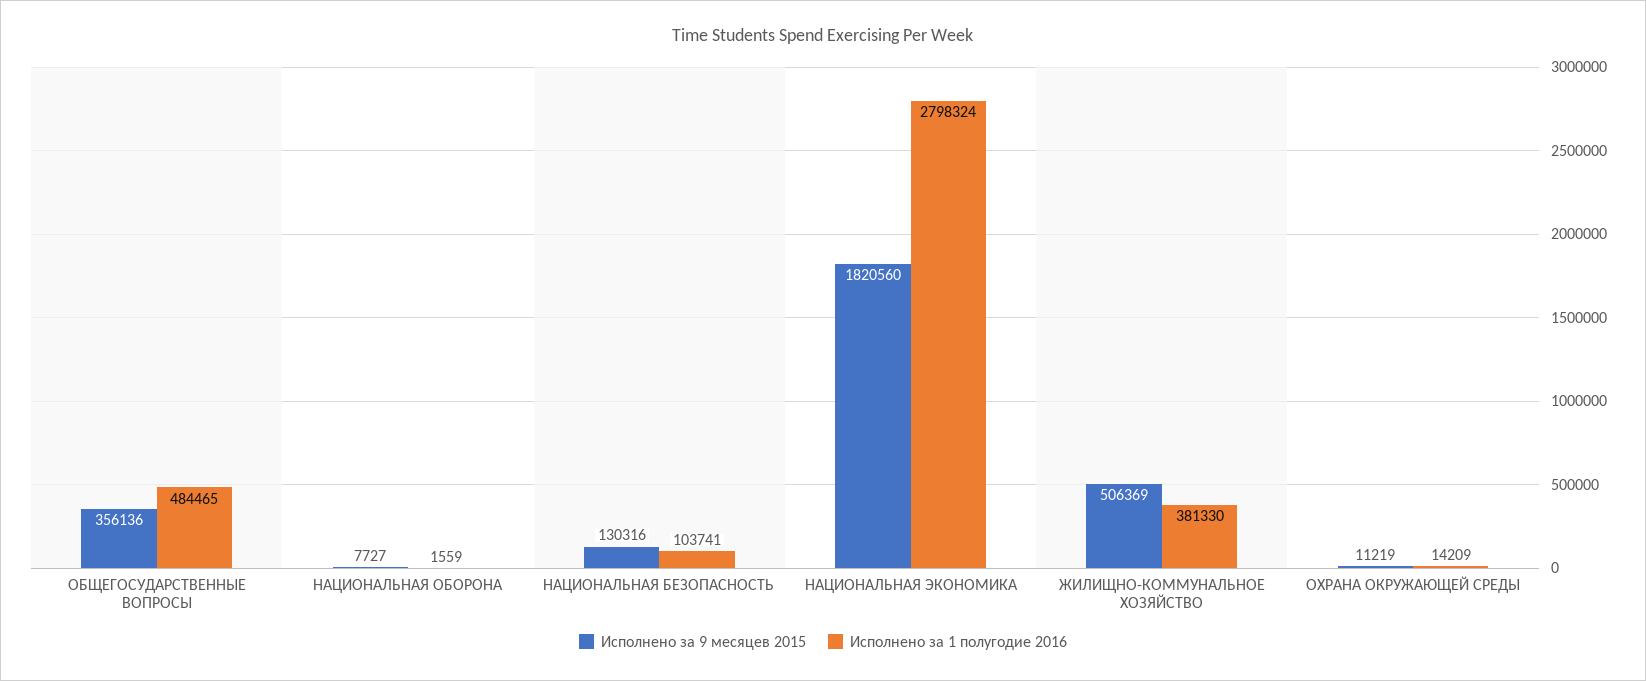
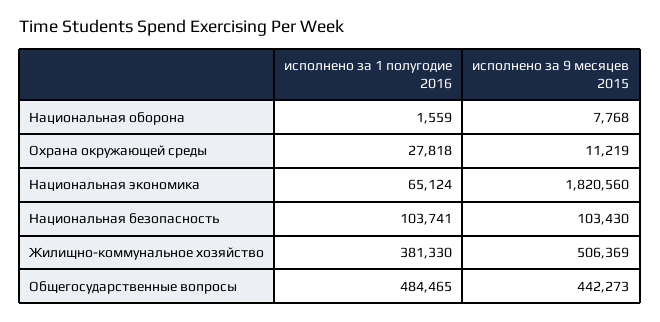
  {
    "Исполнено за 9 месяцев 2015": {
-     "ОБЩЕГОСУДАРСТВЕННЫЕ ВОПРОСЫ": 356136,
+     "ОБЩЕГОСУДАРСТВЕННЫЕ ВОПРОСЫ": 442273,
-     "НАЦИОНАЛЬНАЯ ОБОРОНА": 7727,
+     "НАЦИОНАЛЬНАЯ ОБОРОНА": 7768,
-     "НАЦИОНАЛЬНАЯ БЕЗОПАСНОСТЬ": 130316,
+     "НАЦИОНАЛЬНАЯ БЕЗОПАСНОСТЬ": 103430,
      "НАЦИОНАЛЬНАЯ ЭКОНОМИКА": 1820560,
      "ЖИЛИЩНО-КОММУНАЛЬНОЕ ХОЗЯЙСТВО": 506369,
      "ОХРАНА ОКРУЖАЮЩЕЙ СРЕДЫ": 11219
    },
    "Исполнено за 1 полугодие 2016": {
      "ОБЩЕГОСУДАРСТВЕННЫЕ ВОПРОСЫ": 484465,
      "НАЦИОНАЛЬНАЯ ОБОРОНА": 1559,
      "НАЦИОНАЛЬНАЯ БЕЗОПАСНОСТЬ": 103741,
-     "НАЦИОНАЛЬНАЯ ЭКОНОМИКА": 2798324,
+     "НАЦИОНАЛЬНАЯ ЭКОНОМИКА": 65124,
      "ЖИЛИЩНО-КОММУНАЛЬНОЕ ХОЗЯЙСТВО": 381330,
-     "ОХРАНА ОКРУЖАЮЩЕЙ СРЕДЫ": 14209
+     "ОХРАНА ОКРУЖАЮЩЕЙ СРЕДЫ": 27818
    }
  }

